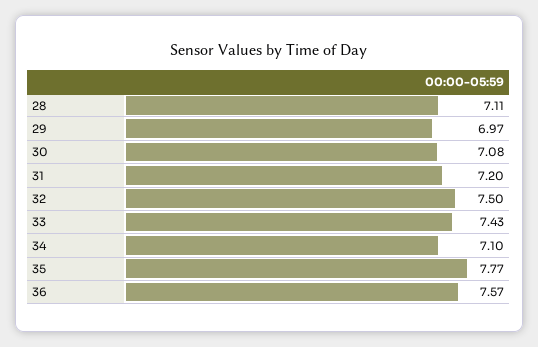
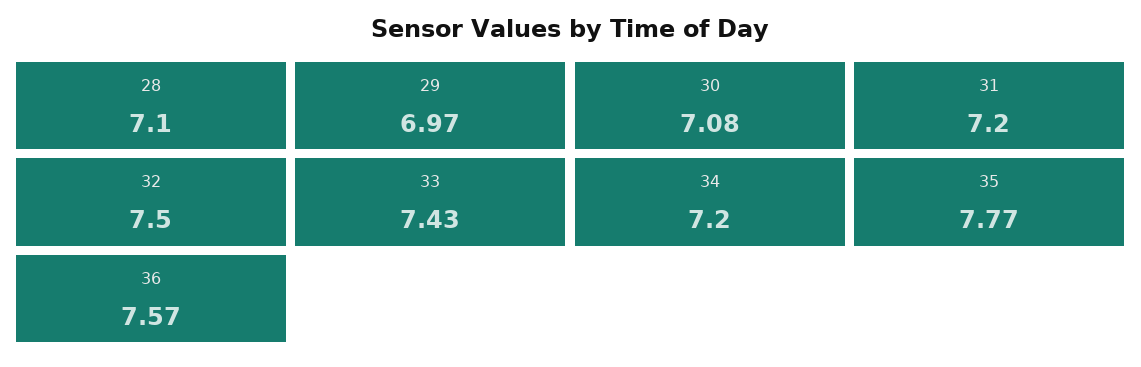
  {
-   "28": 7.11,
+   "28": 7.1,
    "29": 6.97,
    "30": 7.08,
    "31": 7.2,
    "32": 7.5,
    "33": 7.43,
-   "34": 7.1,
+   "34": 7.2,
    "35": 7.77,
    "36": 7.57
  }

